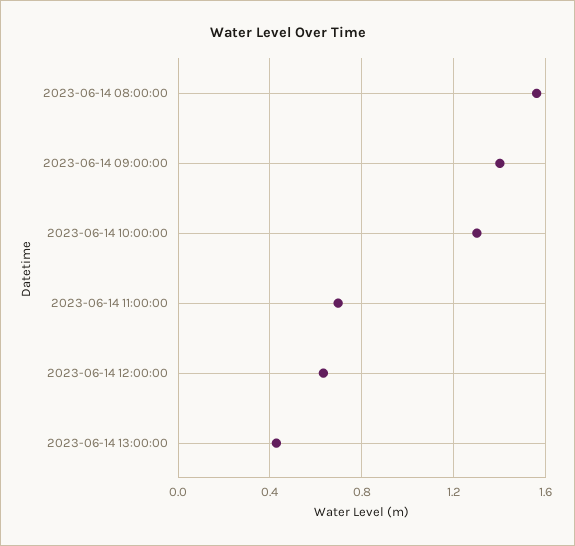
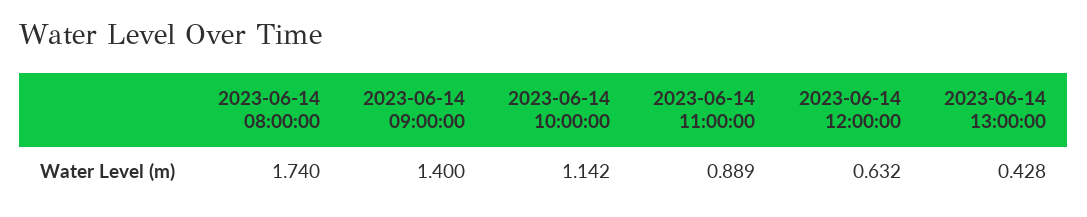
  {
-   "2023-06-14 08:00:00": 1.55,
+   "2023-06-14 08:00:00": 1.74,
    "2023-06-14 09:00:00": 1.4,
-   "2023-06-14 10:00:00": 1.3,
+   "2023-06-14 10:00:00": 1.142,
-   "2023-06-14 11:00:00": 0.7,
+   "2023-06-14 11:00:00": 0.889,
    "2023-06-14 12:00:00": 0.632,
    "2023-06-14 13:00:00": 0.428
  }

